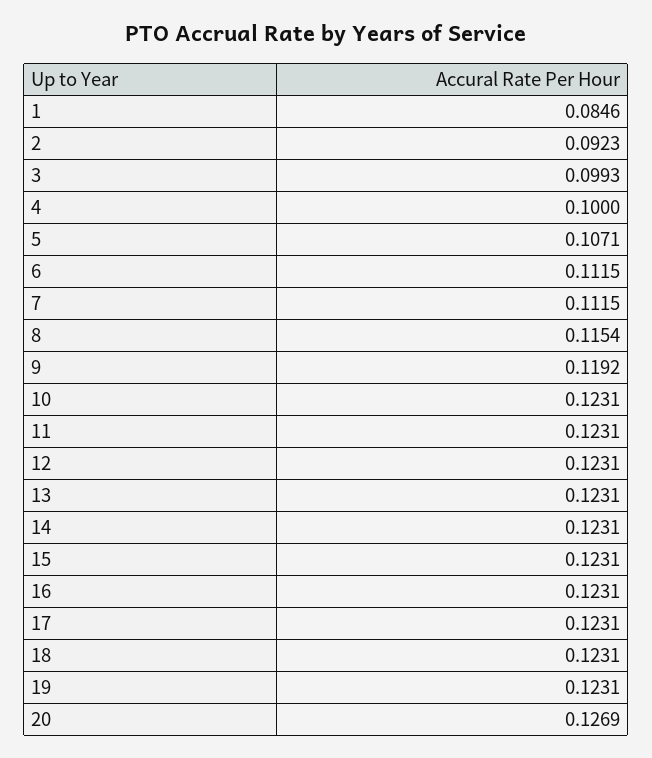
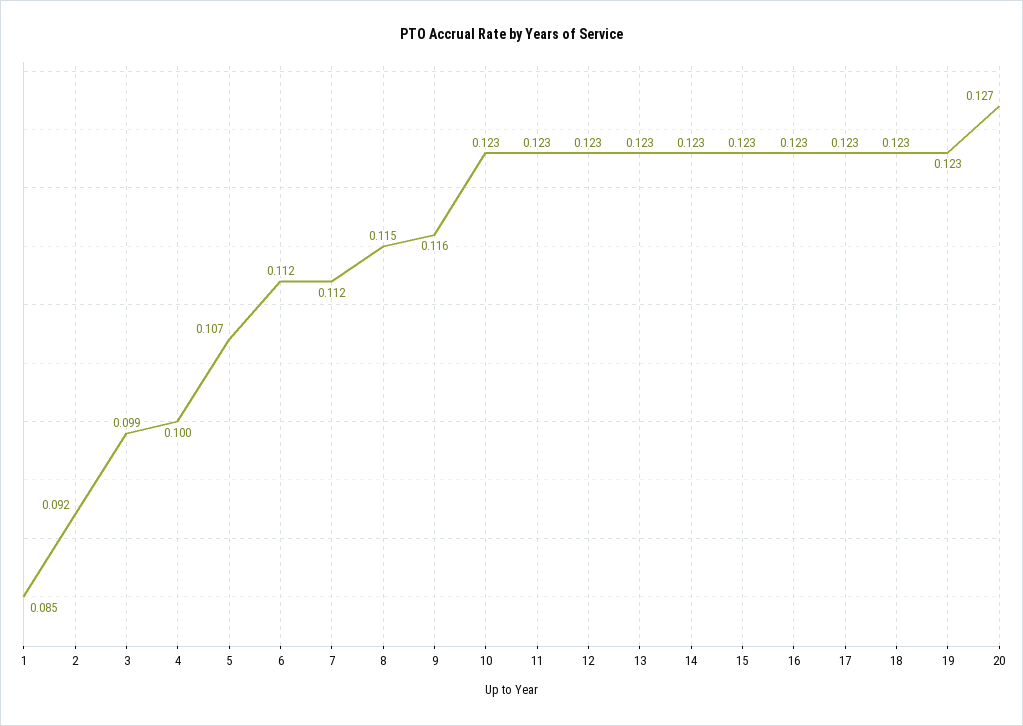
  {
    "1": 0.0846,
    "2": 0.0923,
    "3": 0.0993,
    "4": 0.1,
    "5": 0.1071,
    "6": 0.1115,
    "7": 0.1115,
    "8": 0.1154,
-   "9": 0.1192,
+   "9": 0.116,
    "10": 0.1231,
    "11": 0.1231,
    "12": 0.1231,
    "13": 0.1231,
    "14": 0.1231,
    "15": 0.1231,
    "16": 0.1231,
    "17": 0.1231,
    "18": 0.1231,
    "19": 0.1231,
    "20": 0.1269
  }

